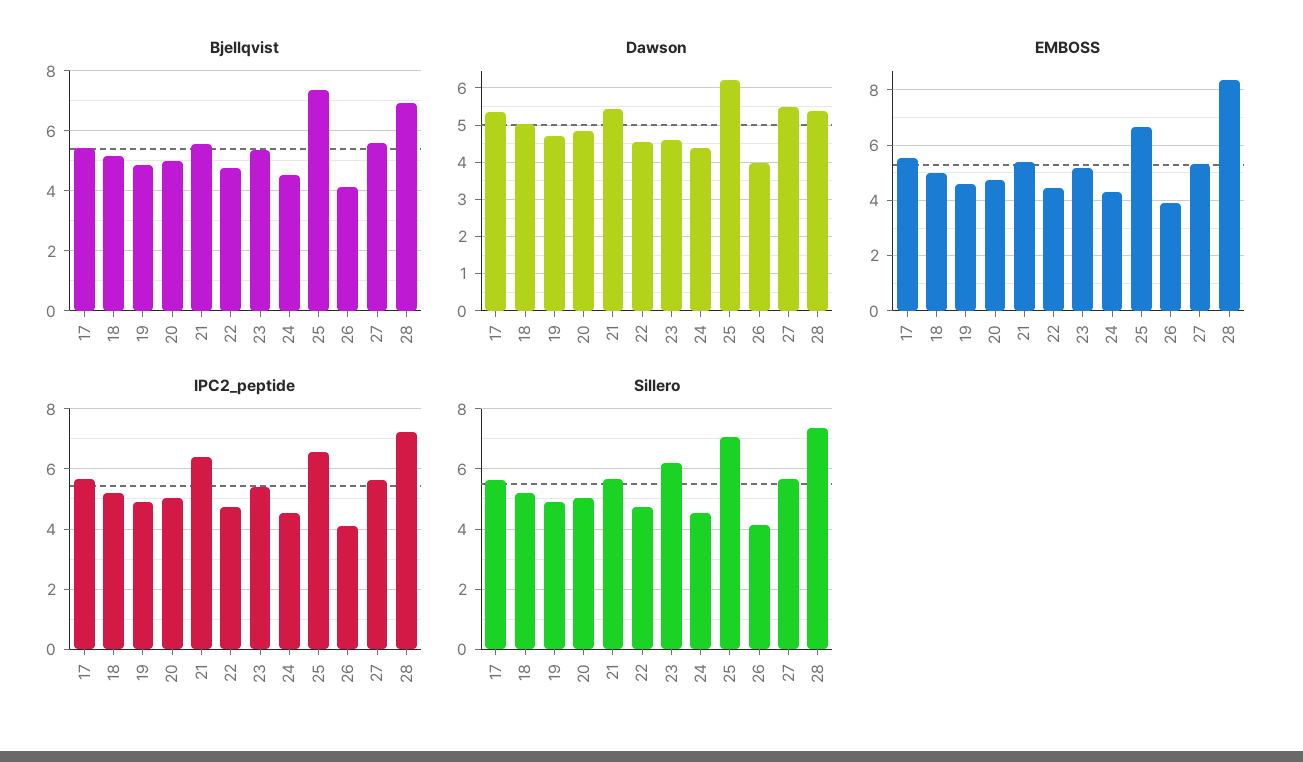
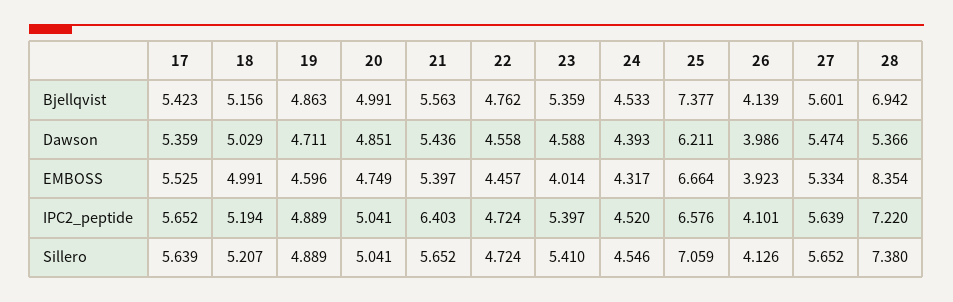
  {
    "Bjellqvist": {
      "17": 5.423,
      "18": 5.156,
      "19": 4.863,
      "20": 4.991,
      "21": 5.563,
      "22": 4.762,
      "23": 5.359,
      "24": 4.533,
      "25": 7.377,
      "26": 4.139,
      "27": 5.601,
      "28": 6.942
    },
    "Dawson": {
      "17": 5.359,
      "18": 5.029,
      "19": 4.711,
      "20": 4.851,
      "21": 5.436,
      "22": 4.558,
      "23": 4.588,
      "24": 4.393,
      "25": 6.211,
      "26": 3.986,
      "27": 5.474,
      "28": 5.366
    },
    "EMBOSS": {
      "17": 5.525,
      "18": 4.991,
      "19": 4.596,
      "20": 4.749,
      "21": 5.397,
      "22": 4.457,
-     "23": 5.25,
+     "23": 4.014,
      "24": 4.317,
      "25": 6.664,
      "26": 3.923,
      "27": 5.334,
      "28": 8.354
    },
    "IPC2_peptide": {
      "17": 5.652,
      "18": 5.194,
      "19": 4.889,
      "20": 5.041,
      "21": 6.403,
      "22": 4.724,
      "23": 5.397,
      "24": 4.52,
      "25": 6.576,
      "26": 4.101,
      "27": 5.639,
      "28": 7.22
    },
    "Sillero": {
      "17": 5.639,
      "18": 5.207,
      "19": 4.889,
      "20": 5.041,
      "21": 5.652,
      "22": 4.724,
-     "23": 6.2,
+     "23": 5.41,
      "24": 4.546,
      "25": 7.059,
      "26": 4.126,
      "27": 5.652,
      "28": 7.38
    }
  }

